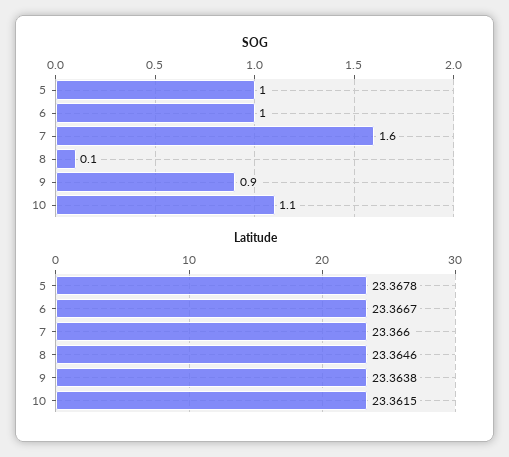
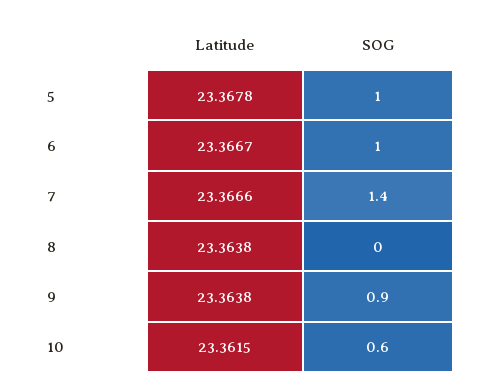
  {
    "SOG": {
      "5": 1,
      "6": 1,
-     "7": 1.6,
+     "7": 1.4,
-     "8": 0.1,
+     "8": 0,
      "9": 0.9,
-     "10": 1.1
+     "10": 0.6
    },
    "Latitude": {
      "5": 23.3678,
      "6": 23.3667,
-     "7": 23.366,
+     "7": 23.3666,
-     "8": 23.3646,
+     "8": 23.3638,
      "9": 23.3638,
      "10": 23.3615
    }
  }

